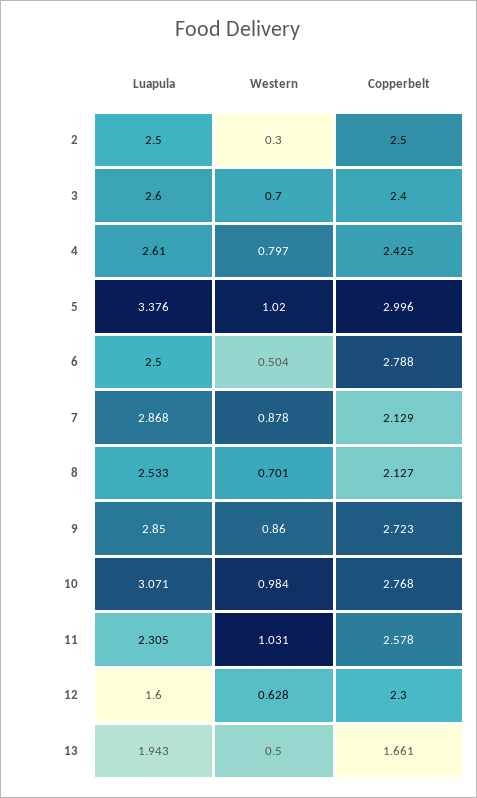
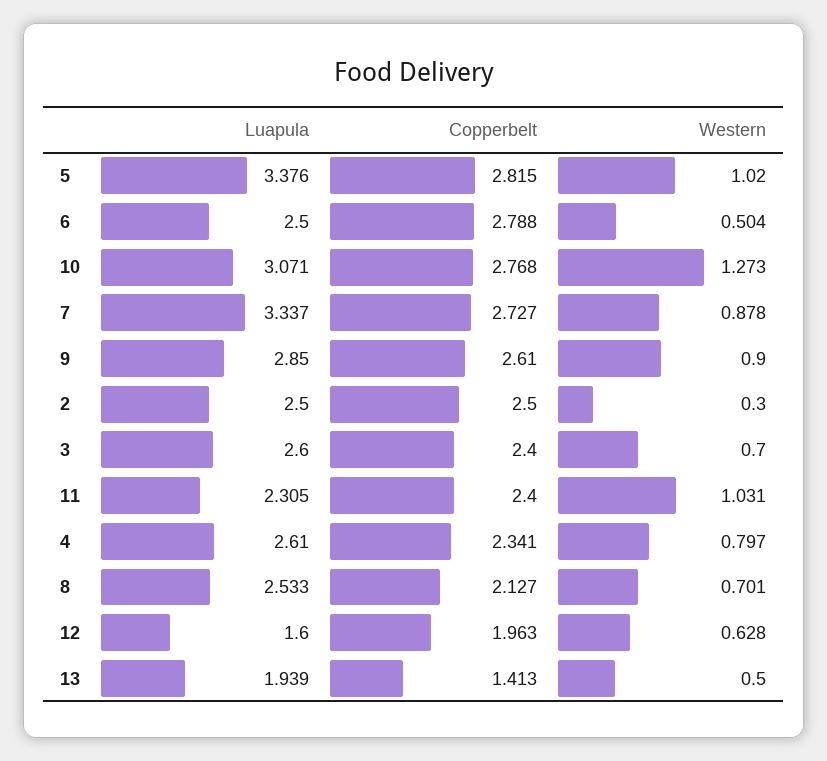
  {
    "Luapula": {
      "2": 2.5,
      "3": 2.6,
      "4": 2.61,
      "5": 3.376,
      "6": 2.5,
-     "7": 2.868,
+     "7": 3.337,
      "8": 2.533,
      "9": 2.85,
      "10": 3.071,
      "11": 2.305,
      "12": 1.6,
-     "13": 1.943
+     "13": 1.939
    },
    "Western": {
      "2": 0.3,
      "3": 0.7,
      "4": 0.797,
      "5": 1.02,
      "6": 0.504,
      "7": 0.878,
      "8": 0.701,
-     "9": 0.86,
+     "9": 0.9,
-     "10": 0.984,
+     "10": 1.273,
      "11": 1.031,
      "12": 0.628,
      "13": 0.5
    },
    "Copperbelt": {
      "2": 2.5,
      "3": 2.4,
-     "4": 2.425,
+     "4": 2.341,
-     "5": 2.996,
+     "5": 2.815,
      "6": 2.788,
-     "7": 2.129,
+     "7": 2.727,
      "8": 2.127,
-     "9": 2.723,
+     "9": 2.61,
      "10": 2.768,
-     "11": 2.578,
+     "11": 2.4,
-     "12": 2.3,
+     "12": 1.963,
-     "13": 1.661
+     "13": 1.413
    }
  }

